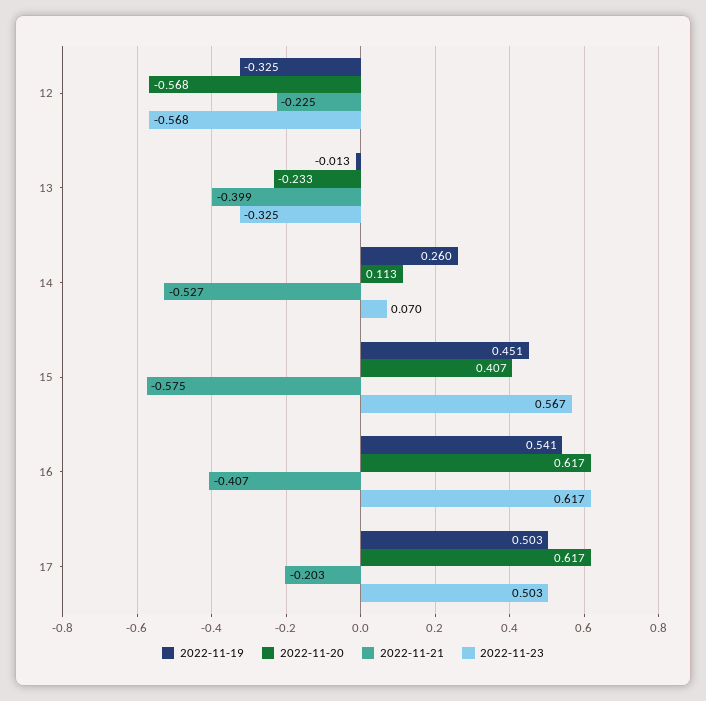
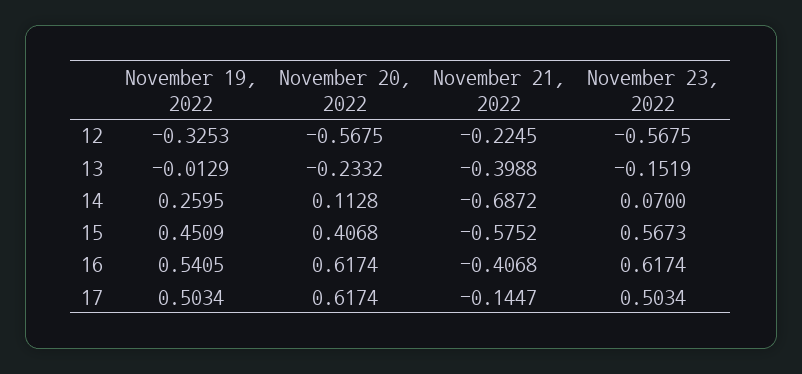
  {
    "2022-11-19": {
      "12": -0.3253,
      "13": -0.0129,
      "14": 0.2595,
      "15": 0.4509,
      "16": 0.5405,
      "17": 0.5034
    },
    "2022-11-20": {
      "12": -0.5675,
      "13": -0.2332,
      "14": 0.1128,
      "15": 0.4068,
      "16": 0.6174,
      "17": 0.6174
    },
    "2022-11-21": {
      "12": -0.2245,
      "13": -0.3988,
-     "14": -0.527,
+     "14": -0.6872,
      "15": -0.5752,
      "16": -0.4068,
-     "17": -0.203
+     "17": -0.1447
    },
    "2022-11-23": {
      "12": -0.5675,
-     "13": -0.325,
+     "13": -0.1519,
      "14": 0.07,
      "15": 0.5673,
      "16": 0.6174,
      "17": 0.5034
    }
  }

